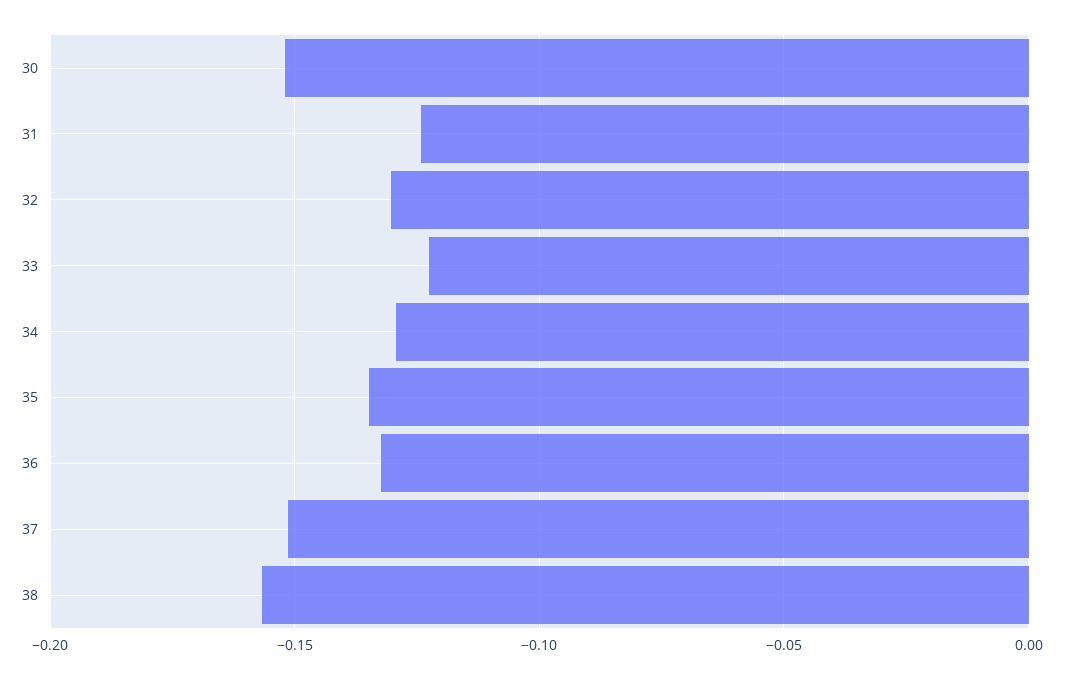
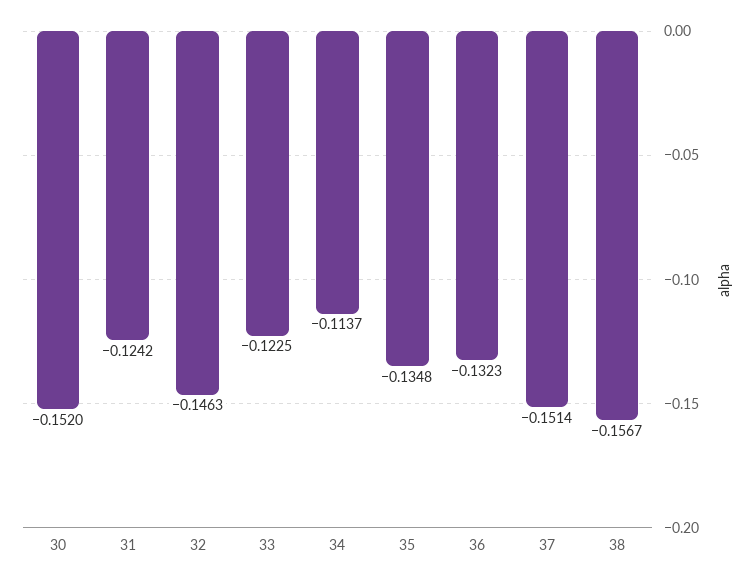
  {
    "30": -0.152,
    "31": -0.1242,
-   "32": -0.13,
+   "32": -0.1463,
    "33": -0.1225,
-   "34": -0.13,
+   "34": -0.1137,
    "35": -0.1348,
    "36": -0.1323,
    "37": -0.1514,
    "38": -0.1567
  }

